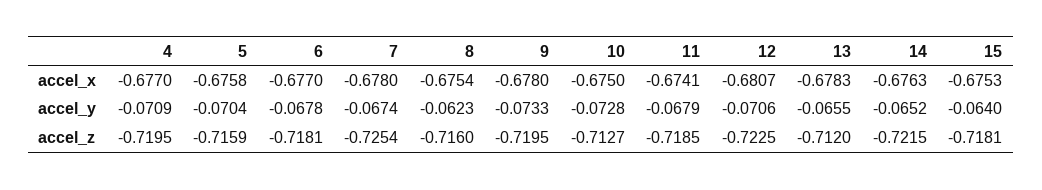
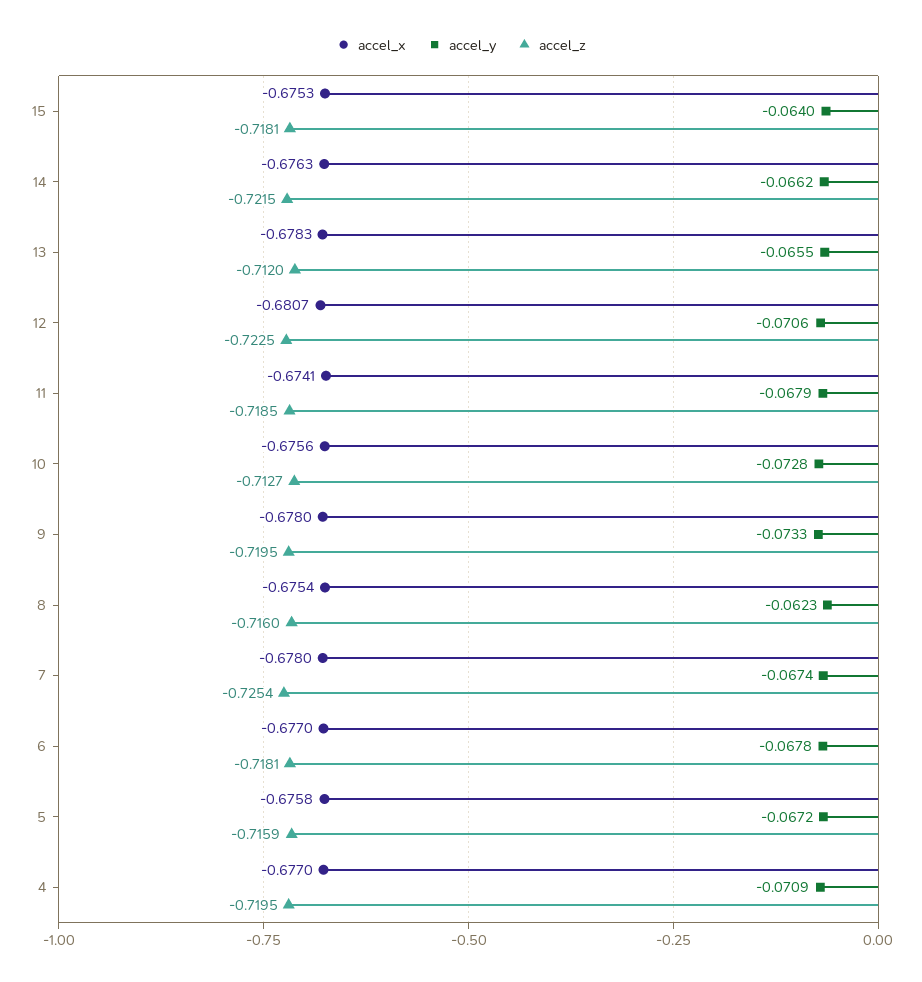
  {
    "accel_x": {
      "4": -0.677,
      "5": -0.6758,
      "6": -0.677,
      "7": -0.678,
      "8": -0.6754,
      "9": -0.678,
-     "10": -0.675,
+     "10": -0.6756,
      "11": -0.6741,
      "12": -0.6807,
      "13": -0.6783,
      "14": -0.6763,
      "15": -0.6753
    },
    "accel_y": {
      "4": -0.0709,
-     "5": -0.0704,
+     "5": -0.0672,
      "6": -0.0678,
      "7": -0.0674,
      "8": -0.0623,
      "9": -0.0733,
      "10": -0.0728,
      "11": -0.0679,
      "12": -0.0706,
      "13": -0.0655,
-     "14": -0.0652,
+     "14": -0.0662,
      "15": -0.064
    },
    "accel_z": {
      "4": -0.7195,
      "5": -0.7159,
      "6": -0.7181,
      "7": -0.7254,
      "8": -0.716,
      "9": -0.7195,
      "10": -0.7127,
      "11": -0.7185,
      "12": -0.7225,
      "13": -0.712,
      "14": -0.7215,
      "15": -0.7181
    }
  }

